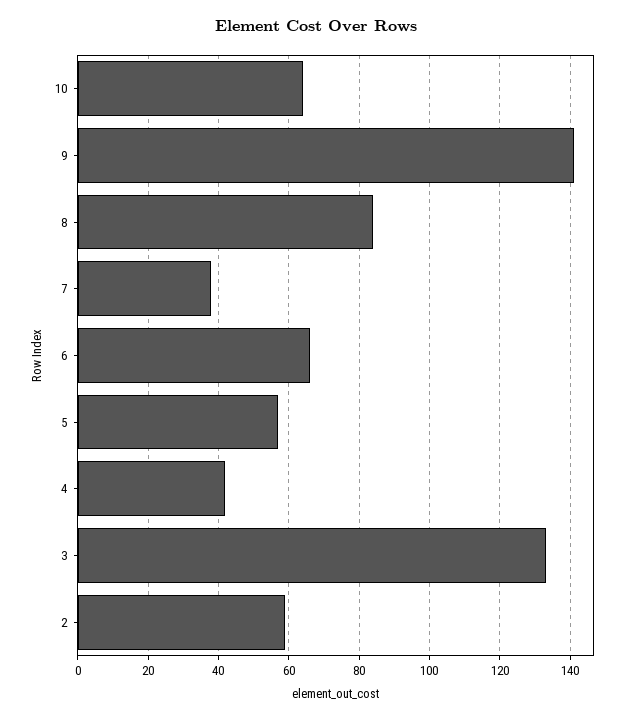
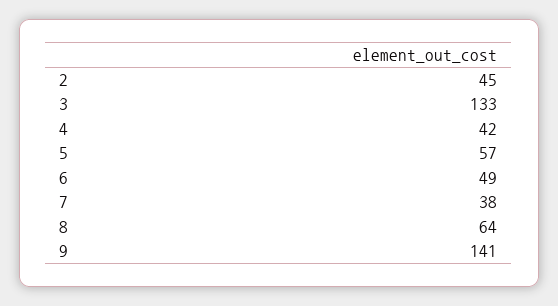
  {
-   "10": 65,
    "9": 141,
-   "8": 85,
+   "8": 64,
    "7": 38,
-   "6": 65,
+   "6": 49,
    "5": 57,
    "4": 42,
    "3": 133,
-   "2": 60
+   "2": 45
  }

